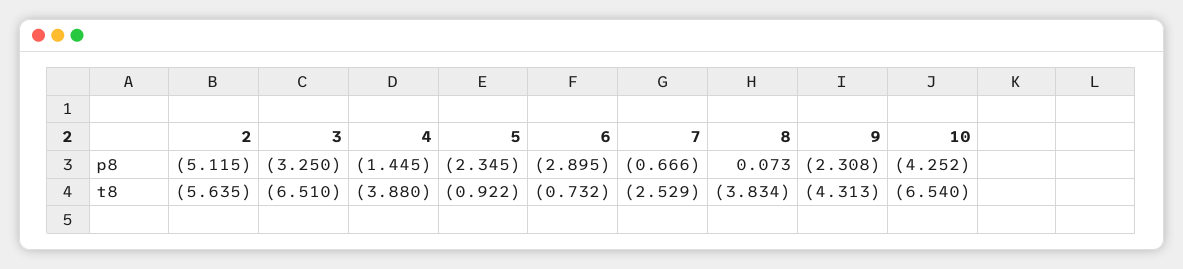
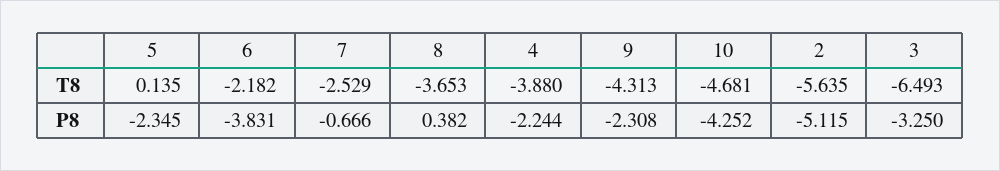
  {
    "2": {
      "p8": -5.115,
      "t8": -5.635
    },
    "3": {
      "p8": -3.25,
-     "t8": -6.51
+     "t8": -6.493
    },
    "4": {
-     "p8": -1.445,
+     "p8": -2.244,
      "t8": -3.88
    },
    "5": {
      "p8": -2.345,
-     "t8": -0.922
+     "t8": 0.135
    },
    "6": {
-     "p8": -2.895,
+     "p8": -3.831,
-     "t8": -0.732
+     "t8": -2.182
    },
    "7": {
      "p8": -0.666,
      "t8": -2.529
    },
    "8": {
-     "p8": 0.073,
+     "p8": 0.382,
-     "t8": -3.834
+     "t8": -3.653
    },
    "9": {
      "p8": -2.308,
      "t8": -4.313
    },
    "10": {
      "p8": -4.252,
-     "t8": -6.54
+     "t8": -4.681
    }
  }

